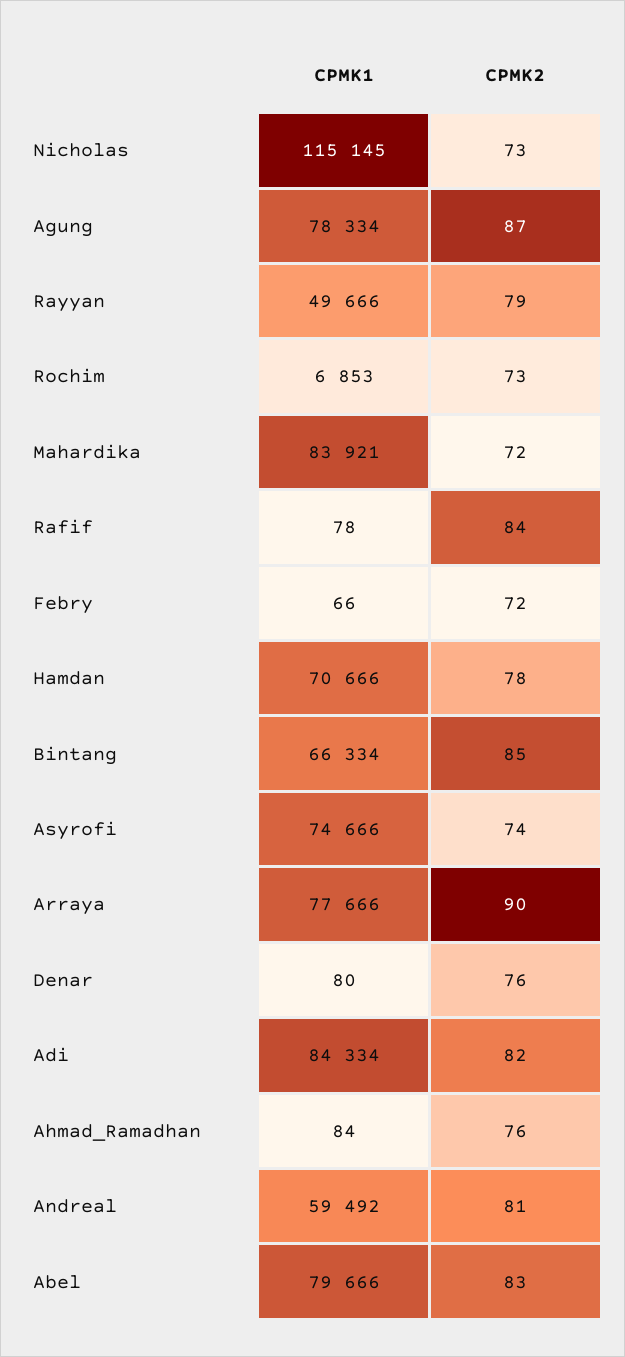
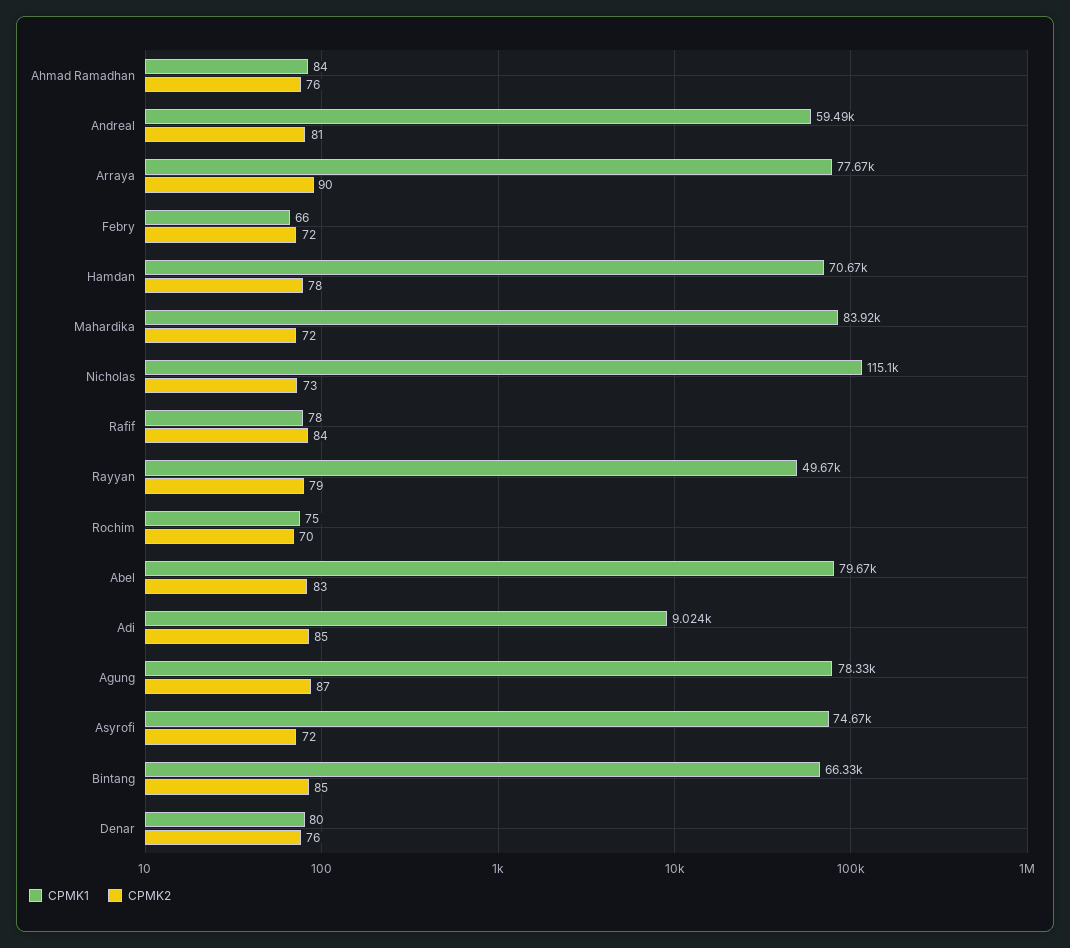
  {
    "CPMK1": {
      "Nicholas": 115145,
      "Agung": 78334,
      "Rayyan": 49666,
-     "Rochim": 6853,
+     "Rochim": 75,
      "Mahardika": 83921,
      "Rafif": 78,
      "Febry": 66,
      "Hamdan": 70666,
      "Bintang": 66334,
      "Asyrofi": 74666,
      "Arraya": 77666,
      "Denar": 80,
-     "Adi": 84334,
+     "Adi": 9024,
      "Ahmad_Ramadhan": 84,
      "Andreal": 59492,
      "Abel": 79666
    },
    "CPMK2": {
      "Nicholas": 73,
      "Agung": 87,
      "Rayyan": 79,
-     "Rochim": 73,
+     "Rochim": 70,
      "Mahardika": 72,
      "Rafif": 84,
      "Febry": 72,
      "Hamdan": 78,
      "Bintang": 85,
-     "Asyrofi": 74,
+     "Asyrofi": 72,
      "Arraya": 90,
      "Denar": 76,
-     "Adi": 82,
+     "Adi": 85,
      "Ahmad_Ramadhan": 76,
      "Andreal": 81,
      "Abel": 83
    }
  }

